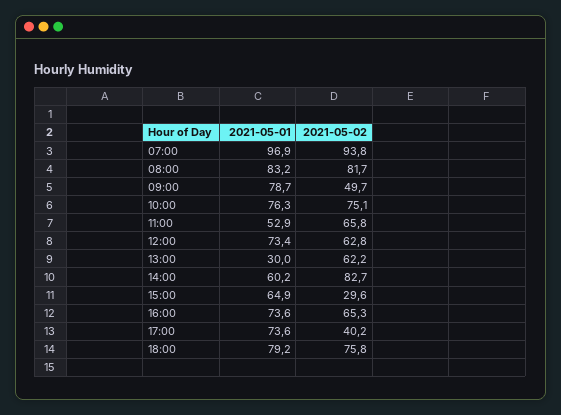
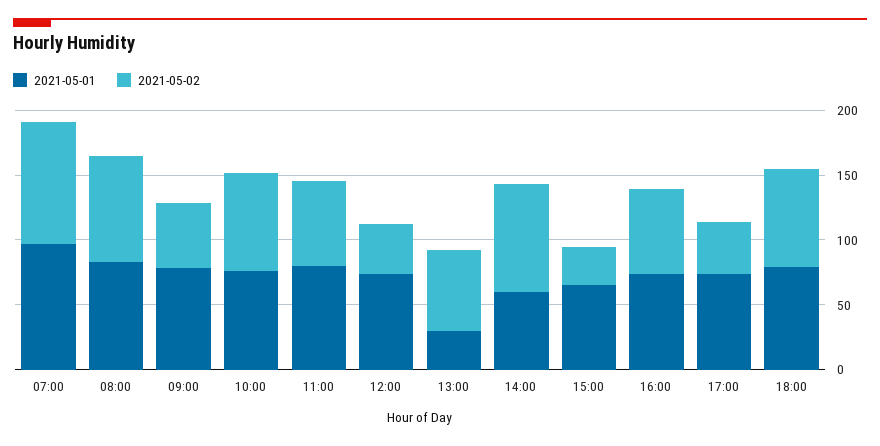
  {
    "2021-05-01": {
      "07:00": 96.9,
      "08:00": 83.2,
      "09:00": 78.7,
      "10:00": 76.3,
-     "11:00": 52.9,
+     "11:00": 80,
      "12:00": 73.4,
      "13:00": 30,
      "14:00": 60.2,
      "15:00": 64.9,
      "16:00": 73.6,
      "17:00": 73.6,
      "18:00": 79.2
    },
    "2021-05-02": {
      "07:00": 93.8,
      "08:00": 81.7,
      "09:00": 49.7,
      "10:00": 75.1,
      "11:00": 65.8,
-     "12:00": 62.8,
+     "12:00": 40,
      "13:00": 62.2,
      "14:00": 82.7,
      "15:00": 29.6,
      "16:00": 65.3,
      "17:00": 40.2,
      "18:00": 75.8
    }
  }

